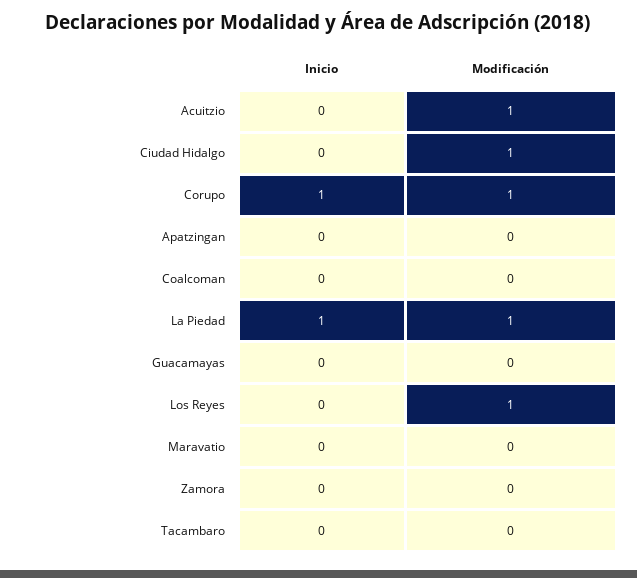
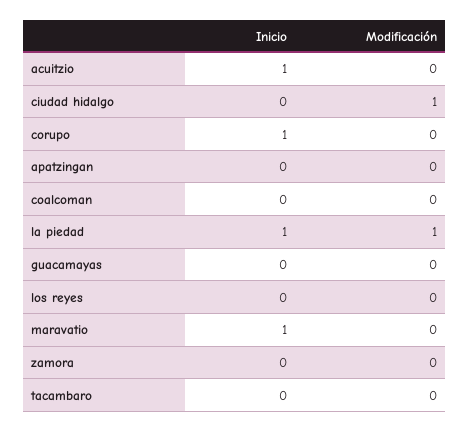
  {
    "Inicio": {
-     "Acuitzio": 0,
+     "Acuitzio": 1,
      "Ciudad Hidalgo": 0,
      "Corupo": 1,
      "Apatzingan": 0,
      "Coalcoman": 0,
      "La Piedad": 1,
      "Guacamayas": 0,
      "Los Reyes": 0,
-     "Maravatio": 0,
+     "Maravatio": 1,
      "Zamora": 0,
      "Tacambaro": 0
    },
    "Modificación": {
-     "Acuitzio": 1,
+     "Acuitzio": 0,
      "Ciudad Hidalgo": 1,
-     "Corupo": 1,
+     "Corupo": 0,
      "Apatzingan": 0,
      "Coalcoman": 0,
      "La Piedad": 1,
      "Guacamayas": 0,
-     "Los Reyes": 1,
+     "Los Reyes": 0,
      "Maravatio": 0,
      "Zamora": 0,
      "Tacambaro": 0
    }
  }

